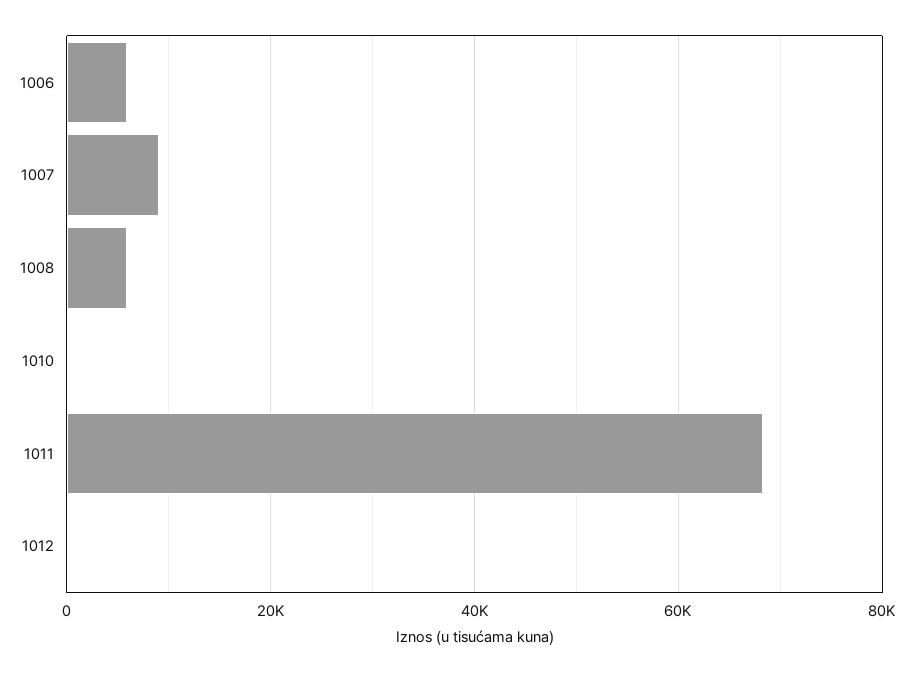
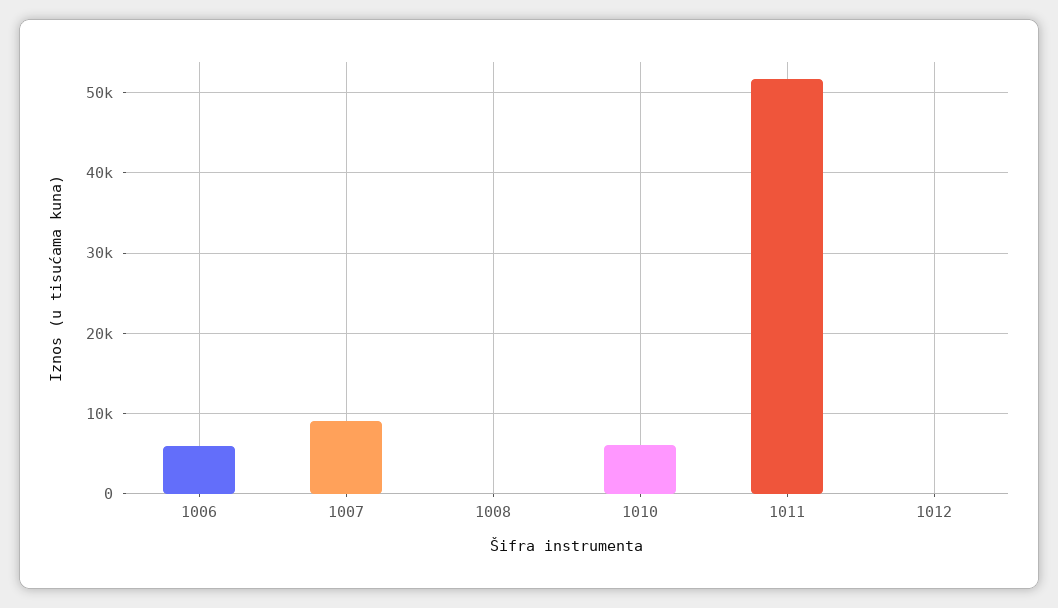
  {
    "1006": 6000,
    "1007": 9000,
-   "1008": 6000,
+   "1008": 0,
-   "1010": 0,
+   "1010": 6000,
-   "1011": 68000,
+   "1011": 52000,
    "1012": 0
  }

